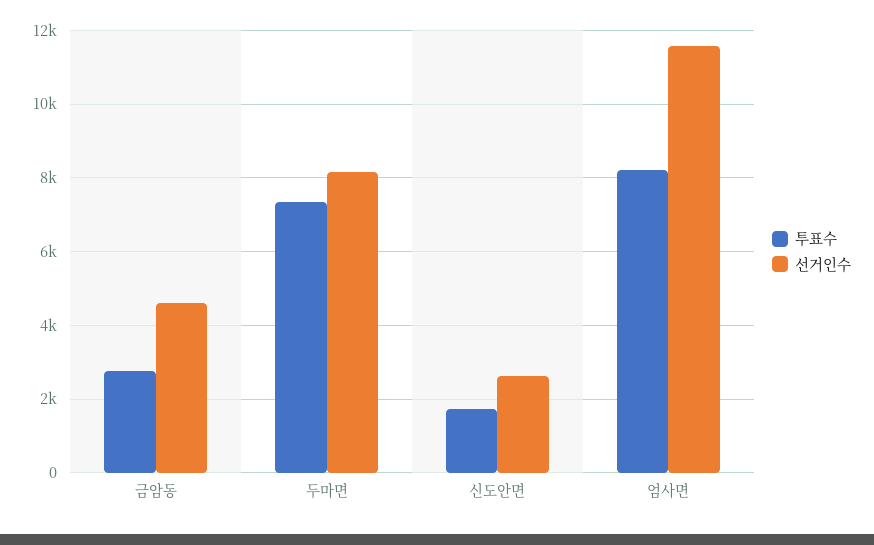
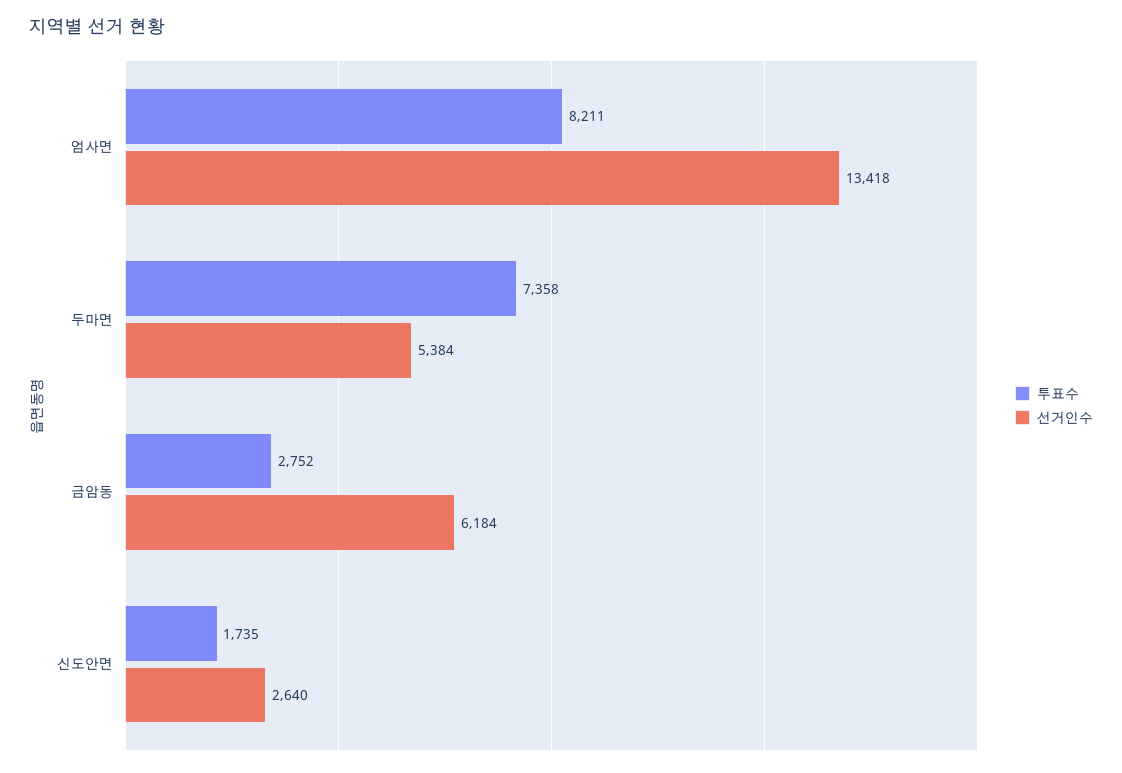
  {
    "투표수": {
      "금암동": 2752,
      "두마면": 7358,
      "신도안면": 1735,
      "엄사면": 8211
    },
    "선거인수": {
-     "금암동": 4600,
+     "금암동": 6184,
-     "두마면": 8200,
+     "두마면": 5384,
      "신도안면": 2640,
-     "엄사면": 11600
+     "엄사면": 13418
    }
  }

